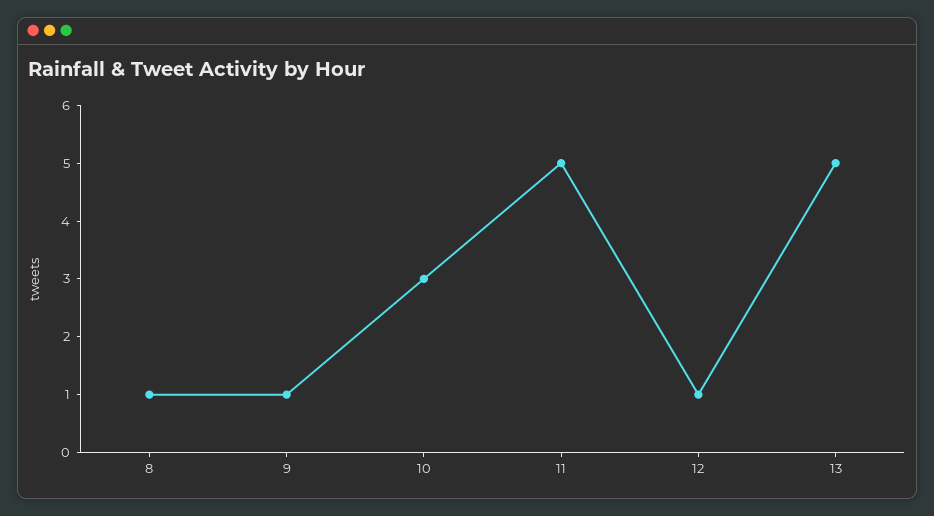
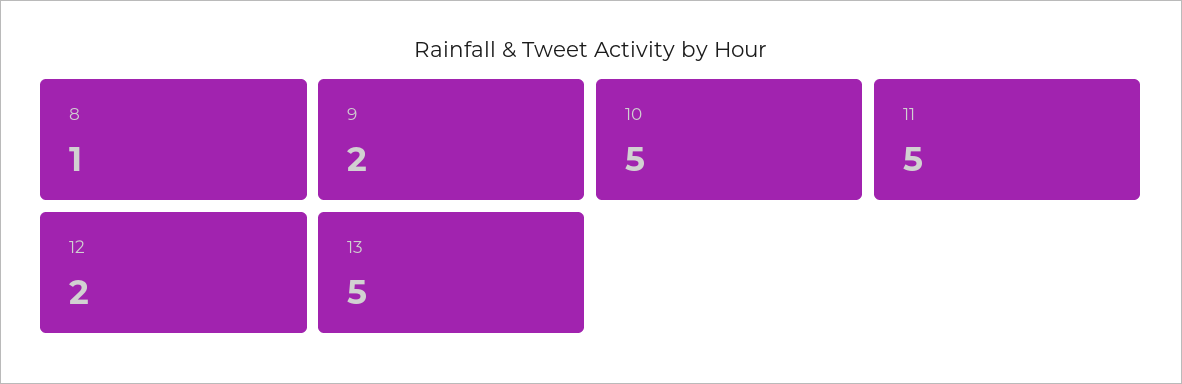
  {
    "8": 1,
-   "9": 1,
+   "9": 2,
-   "10": 3,
+   "10": 5,
    "11": 5,
-   "12": 1,
+   "12": 2,
    "13": 5
  }

